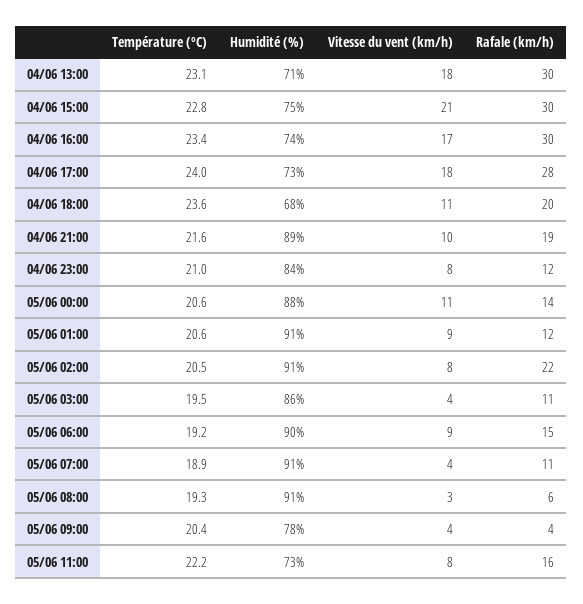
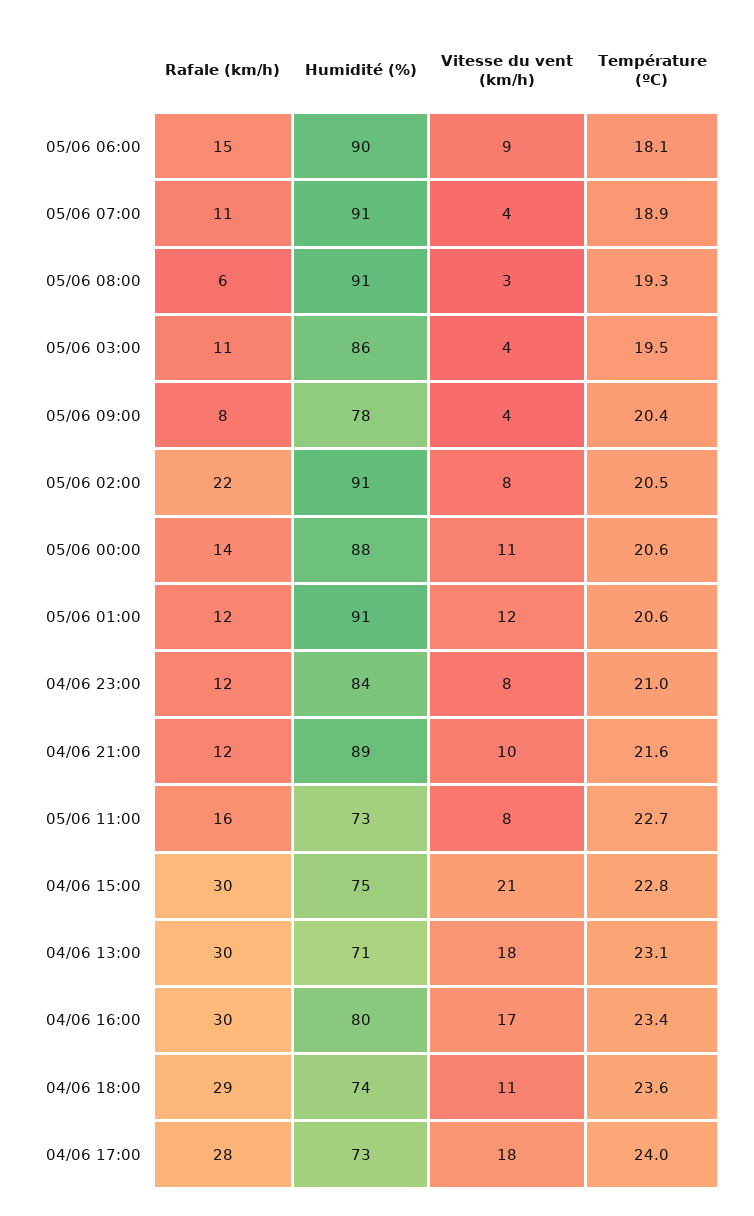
  {
    "Température (ºC)": {
      "04/06 13:00": 23.1,
      "04/06 15:00": 22.8,
      "04/06 16:00": 23.4,
      "04/06 17:00": 24,
      "04/06 18:00": 23.6,
      "04/06 21:00": 21.6,
      "04/06 23:00": 21,
      "05/06 00:00": 20.6,
      "05/06 01:00": 20.6,
      "05/06 02:00": 20.5,
      "05/06 03:00": 19.5,
-     "05/06 06:00": 19.2,
+     "05/06 06:00": 18.1,
      "05/06 07:00": 18.9,
      "05/06 08:00": 19.3,
      "05/06 09:00": 20.4,
-     "05/06 11:00": 22.2
+     "05/06 11:00": 22.7
    },
    "Humidité (%)": {
      "04/06 13:00": 71,
      "04/06 15:00": 75,
-     "04/06 16:00": 74,
+     "04/06 16:00": 80,
      "04/06 17:00": 73,
-     "04/06 18:00": 68,
+     "04/06 18:00": 74,
      "04/06 21:00": 89,
      "04/06 23:00": 84,
      "05/06 00:00": 88,
      "05/06 01:00": 91,
      "05/06 02:00": 91,
      "05/06 03:00": 86,
      "05/06 06:00": 90,
      "05/06 07:00": 91,
      "05/06 08:00": 91,
      "05/06 09:00": 78,
      "05/06 11:00": 73
    },
    "Vitesse du vent (km/h)": {
      "04/06 13:00": 18,
      "04/06 15:00": 21,
      "04/06 16:00": 17,
      "04/06 17:00": 18,
      "04/06 18:00": 11,
      "04/06 21:00": 10,
      "04/06 23:00": 8,
      "05/06 00:00": 11,
-     "05/06 01:00": 9,
+     "05/06 01:00": 12,
      "05/06 02:00": 8,
      "05/06 03:00": 4,
      "05/06 06:00": 9,
      "05/06 07:00": 4,
      "05/06 08:00": 3,
      "05/06 09:00": 4,
      "05/06 11:00": 8
    },
    "Rafale (km/h)": {
      "04/06 13:00": 30,
      "04/06 15:00": 30,
      "04/06 16:00": 30,
      "04/06 17:00": 28,
-     "04/06 18:00": 20,
+     "04/06 18:00": 29,
-     "04/06 21:00": 19,
+     "04/06 21:00": 12,
      "04/06 23:00": 12,
      "05/06 00:00": 14,
      "05/06 01:00": 12,
      "05/06 02:00": 22,
      "05/06 03:00": 11,
      "05/06 06:00": 15,
      "05/06 07:00": 11,
      "05/06 08:00": 6,
-     "05/06 09:00": 4,
+     "05/06 09:00": 8,
      "05/06 11:00": 16
    }
  }

